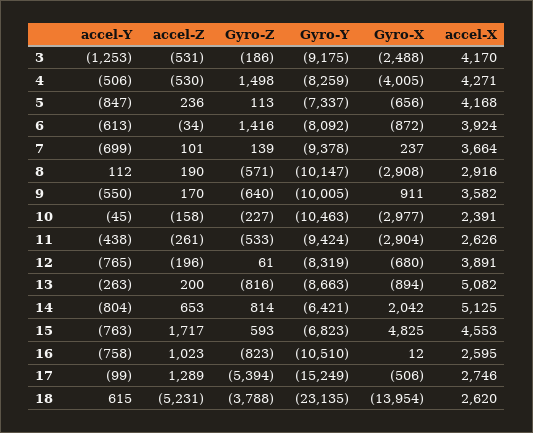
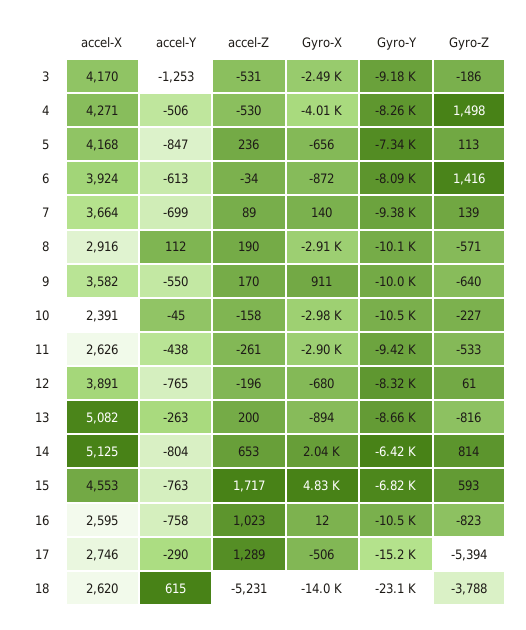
  {
    "accel-Y": {
      "3": -1253,
      "4": -506,
      "5": -847,
      "6": -613,
      "7": -699,
      "8": 112,
      "9": -550,
      "10": -45,
      "11": -438,
      "12": -765,
      "13": -263,
      "14": -804,
      "15": -763,
      "16": -758,
-     "17": -99,
+     "17": -290,
      "18": 615
    },
    "accel-Z": {
      "3": -531,
      "4": -530,
      "5": 236,
      "6": -34,
-     "7": 101,
+     "7": 89,
      "8": 190,
      "9": 170,
      "10": -158,
      "11": -261,
      "12": -196,
      "13": 200,
      "14": 653,
      "15": 1717,
      "16": 1023,
      "17": 1289,
      "18": -5231
    },
    "Gyro-Z": {
      "3": -186,
      "4": 1498,
      "5": 113,
      "6": 1416,
      "7": 139,
      "8": -571,
      "9": -640,
      "10": -227,
      "11": -533,
      "12": 61,
      "13": -816,
      "14": 814,
      "15": 593,
      "16": -823,
      "17": -5394,
      "18": -3788
    },
    "Gyro-Y": {
      "3": -9175,
      "4": -8259,
      "5": -7337,
      "6": -8092,
      "7": -9378,
      "8": -10147,
      "9": -10005,
      "10": -10463,
      "11": -9424,
      "12": -8319,
      "13": -8663,
      "14": -6421,
      "15": -6823,
      "16": -10510,
      "17": -15249,
      "18": -23135
    },
    "Gyro-X": {
      "3": -2488,
      "4": -4005,
      "5": -656,
      "6": -872,
-     "7": 237,
+     "7": 140,
      "8": -2908,
      "9": 911,
      "10": -2977,
      "11": -2904,
      "12": -680,
      "13": -894,
      "14": 2042,
      "15": 4825,
      "16": 12,
      "17": -506,
      "18": -13954
    },
    "accel-X": {
      "3": 4170,
      "4": 4271,
      "5": 4168,
      "6": 3924,
      "7": 3664,
      "8": 2916,
      "9": 3582,
      "10": 2391,
      "11": 2626,
      "12": 3891,
      "13": 5082,
      "14": 5125,
      "15": 4553,
      "16": 2595,
      "17": 2746,
      "18": 2620
    }
  }

